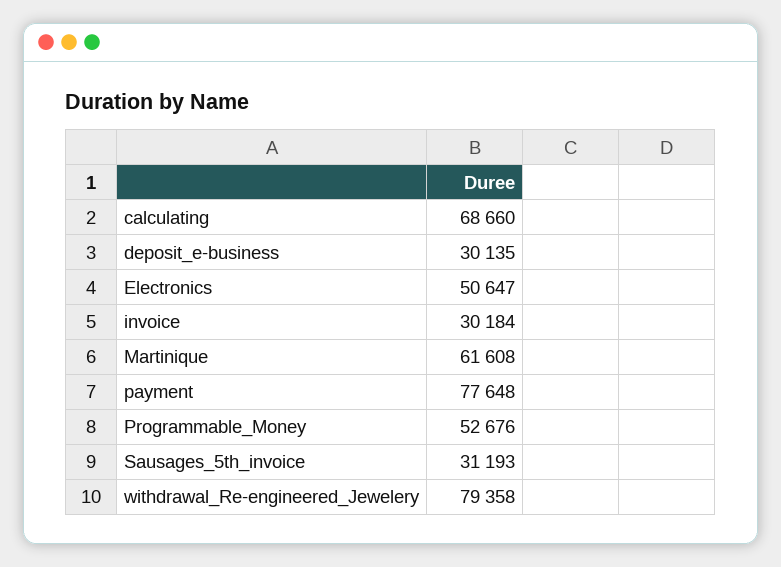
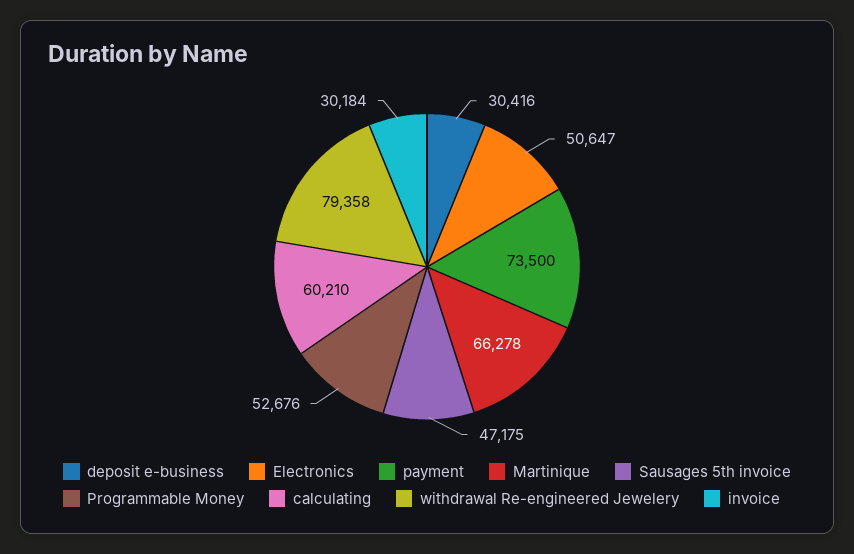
  {
-   "calculating": 68660,
+   "calculating": 60210,
-   "deposit_e-business": 30135,
+   "deposit_e-business": 30416,
    "Electronics": 50647,
    "invoice": 30184,
-   "Martinique": 61608,
+   "Martinique": 66278,
-   "payment": 77648,
+   "payment": 73500,
    "Programmable_Money": 52676,
-   "Sausages_5th_invoice": 31193,
+   "Sausages_5th_invoice": 47175,
    "withdrawal_Re-engineered_Jewelery": 79358
  }

